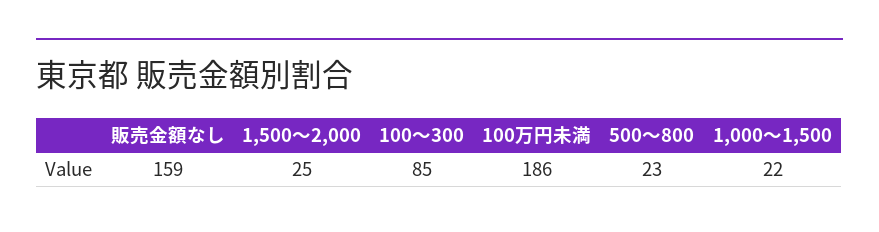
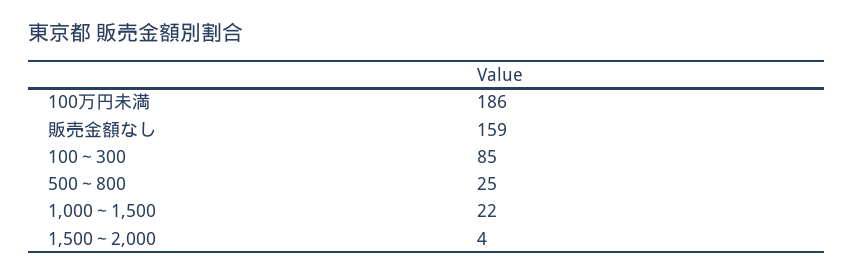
  {
    "販売金額なし": 159,
-   "1,500～2,000": 25,
+   "1,500～2,000": 4,
    "100～300": 85,
    "100万円未満": 186,
-   "500～800": 23,
+   "500～800": 25,
    "1,000～1,500": 22
  }

